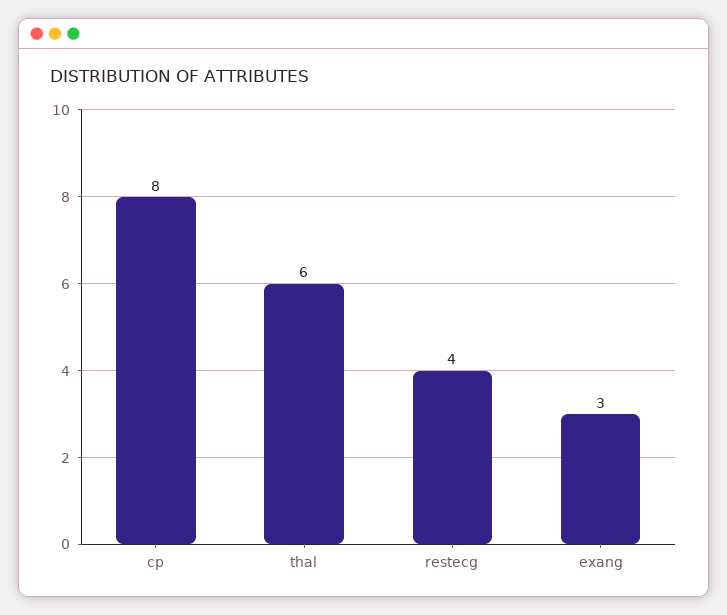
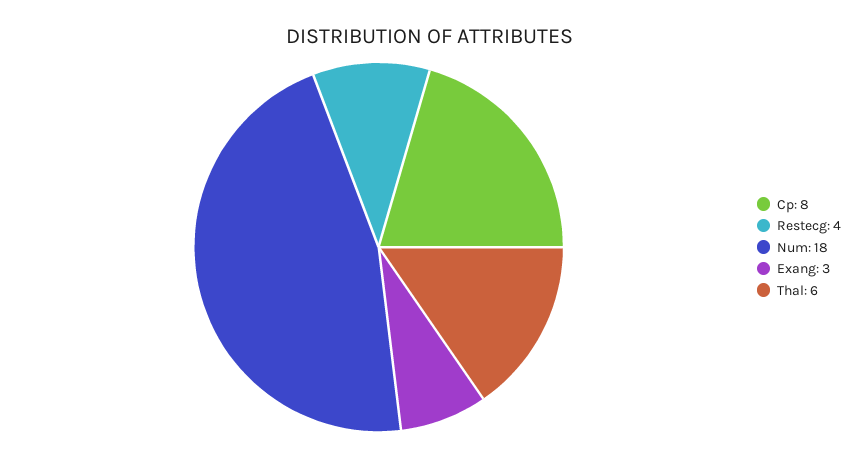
  {
    "cp": 8,
    "thal": 6,
    "restecg": 4,
-   "exang": 3
+   "exang": 3,
+   "Num": 18
  }

